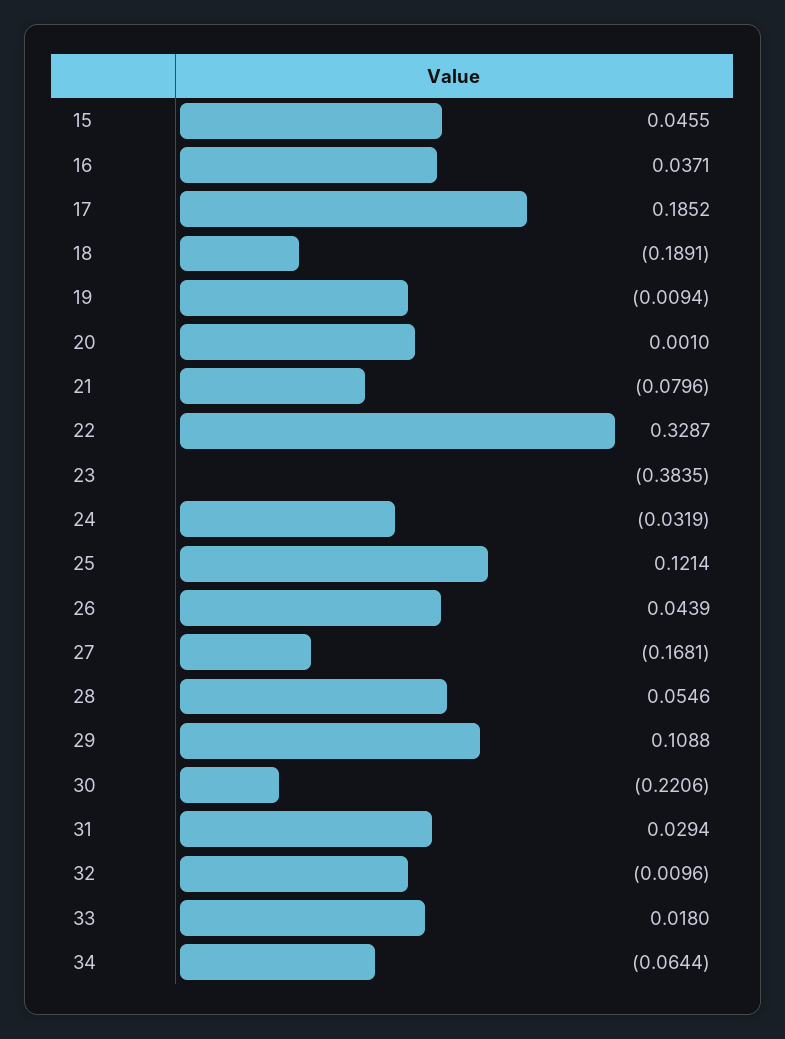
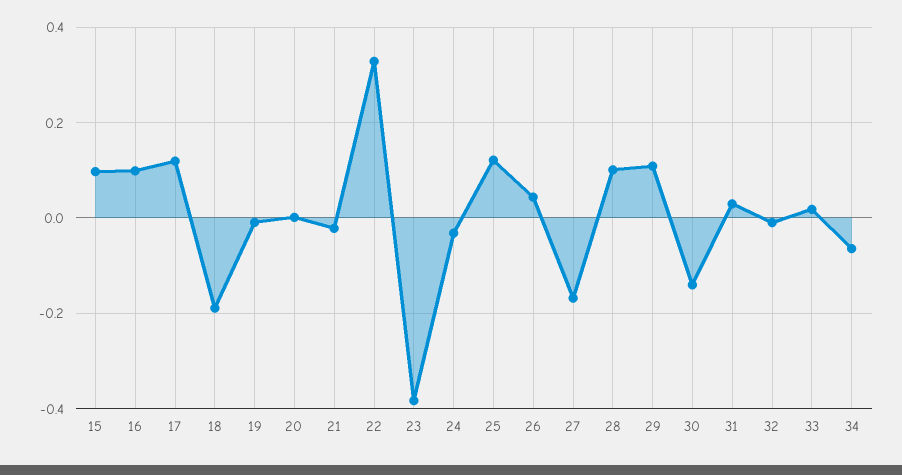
  {
-   "15": 0.0455,
+   "15": 0.1,
-   "16": 0.0371,
+   "16": 0.1,
-   "17": 0.1852,
+   "17": 0.12,
    "18": -0.1891,
    "19": -0.0094,
    "20": 0.001,
-   "21": -0.0796,
+   "21": -0.02,
    "22": 0.3287,
    "23": -0.3835,
    "24": -0.0319,
    "25": 0.1214,
    "26": 0.0439,
    "27": -0.1681,
-   "28": 0.0546,
+   "28": 0.1,
    "29": 0.1088,
-   "30": -0.2206,
+   "30": -0.14,
    "31": 0.0294,
    "32": -0.0096,
    "33": 0.018,
    "34": -0.0644
  }

